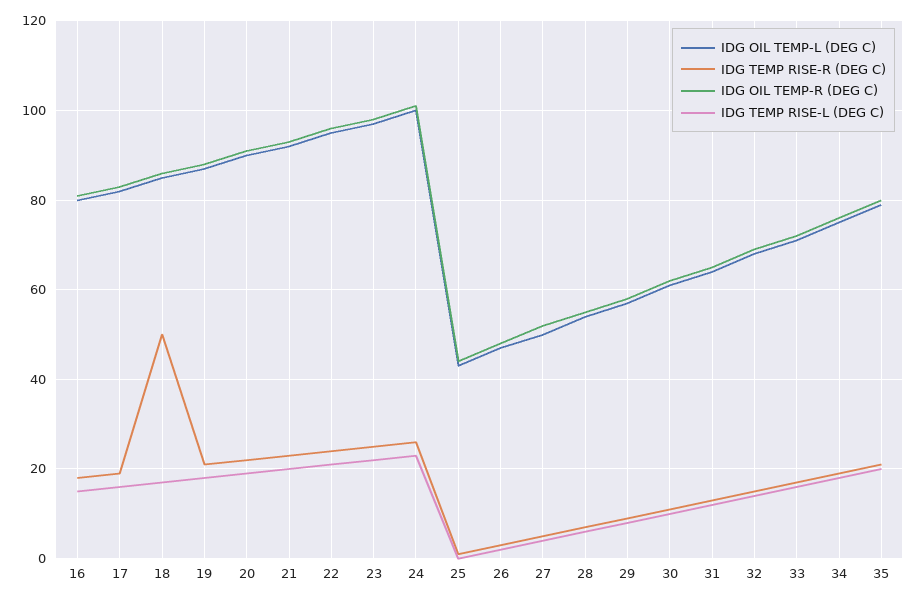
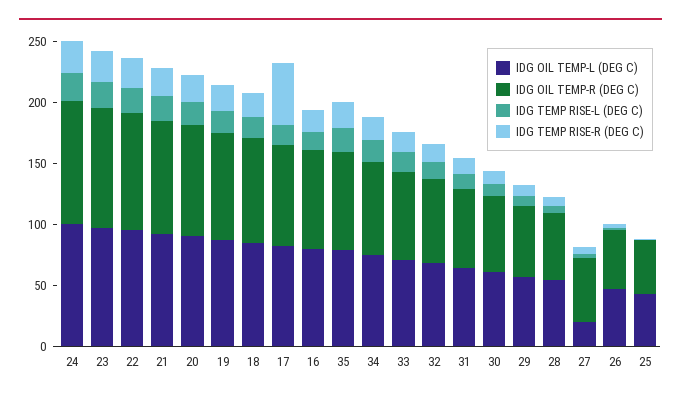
  {
    "IDG OIL TEMP-L (DEG C)": {
      "16": 80,
      "17": 80,
      "18": 85,
      "19": 85,
      "20": 90,
      "21": 90,
      "22": 95,
      "23": 95,
      "24": 100,
      "25": 45,
      "26": 45,
-     "27": 50,
+     "27": 20,
      "28": 55,
      "29": 55,
      "30": 60,
      "31": 65,
      "32": 70,
      "33": 70,
      "34": 75,
      "35": 80
    },
    "IDG TEMP RISE-R (DEG C)": {
      "16": 20,
-     "17": 20,
+     "17": 50,
-     "18": 50,
+     "18": 20,
      "19": 20,
      "20": 20,
      "21": 25,
      "22": 25,
      "23": 25,
      "24": 25,
      "25": 0,
      "26": 5,
      "27": 5,
      "28": 5,
      "29": 10,
      "30": 10,
      "31": 15,
      "32": 15,
      "33": 15,
      "34": 20,
      "35": 20
    },
    "IDG OIL TEMP-R (DEG C)": {
      "16": 80,
      "17": 85,
      "18": 85,
      "19": 90,
      "20": 90,
      "21": 95,
      "22": 95,
      "23": 100,
      "24": 100,
      "25": 45,
      "26": 50,
      "27": 50,
      "28": 55,
      "29": 60,
      "30": 60,
      "31": 65,
      "32": 70,
      "33": 70,
      "34": 75,
      "35": 80
    },
    "IDG TEMP RISE-L (DEG C)": {
      "16": 15,
      "17": 15,
      "18": 15,
      "19": 20,
      "20": 20,
      "21": 20,
      "22": 20,
      "23": 20,
      "24": 25,
      "25": 0,
      "26": 0,
      "27": 5,
      "28": 5,
      "29": 10,
      "30": 10,
      "31": 10,
      "32": 15,
      "33": 15,
      "34": 20,
      "35": 20
    }
  }

